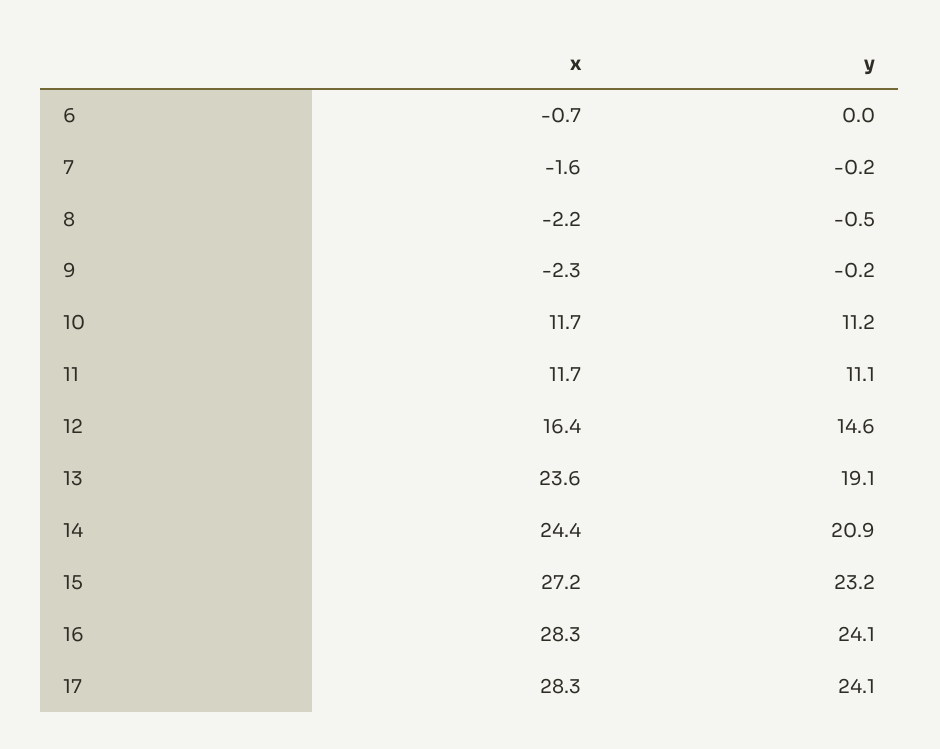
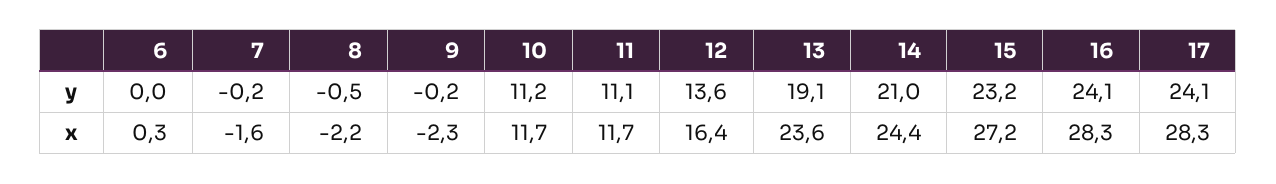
  {
    "x": {
-     "6": -0.7,
+     "6": 0.3,
      "7": -1.6,
      "8": -2.2,
      "9": -2.3,
      "10": 11.7,
      "11": 11.7,
      "12": 16.4,
      "13": 23.6,
      "14": 24.4,
      "15": 27.2,
      "16": 28.3,
      "17": 28.3
    },
    "y": {
      "6": 0,
      "7": -0.2,
      "8": -0.5,
      "9": -0.2,
      "10": 11.2,
      "11": 11.1,
-     "12": 14.6,
+     "12": 13.6,
      "13": 19.1,
-     "14": 20.9,
+     "14": 21,
      "15": 23.2,
      "16": 24.1,
      "17": 24.1
    }
  }

